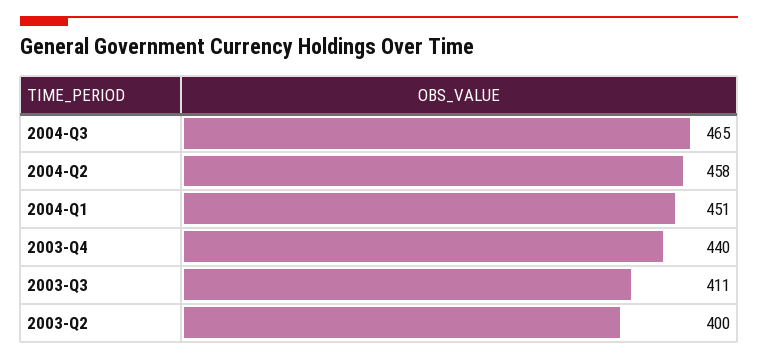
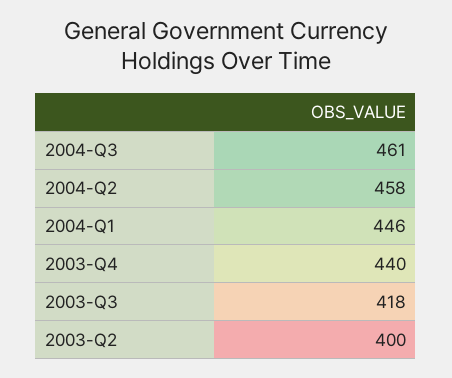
  {
-   "2004-Q3": 465,
+   "2004-Q3": 461,
    "2004-Q2": 458,
-   "2004-Q1": 451,
+   "2004-Q1": 446,
    "2003-Q4": 440,
-   "2003-Q3": 411,
+   "2003-Q3": 418,
    "2003-Q2": 400
  }

